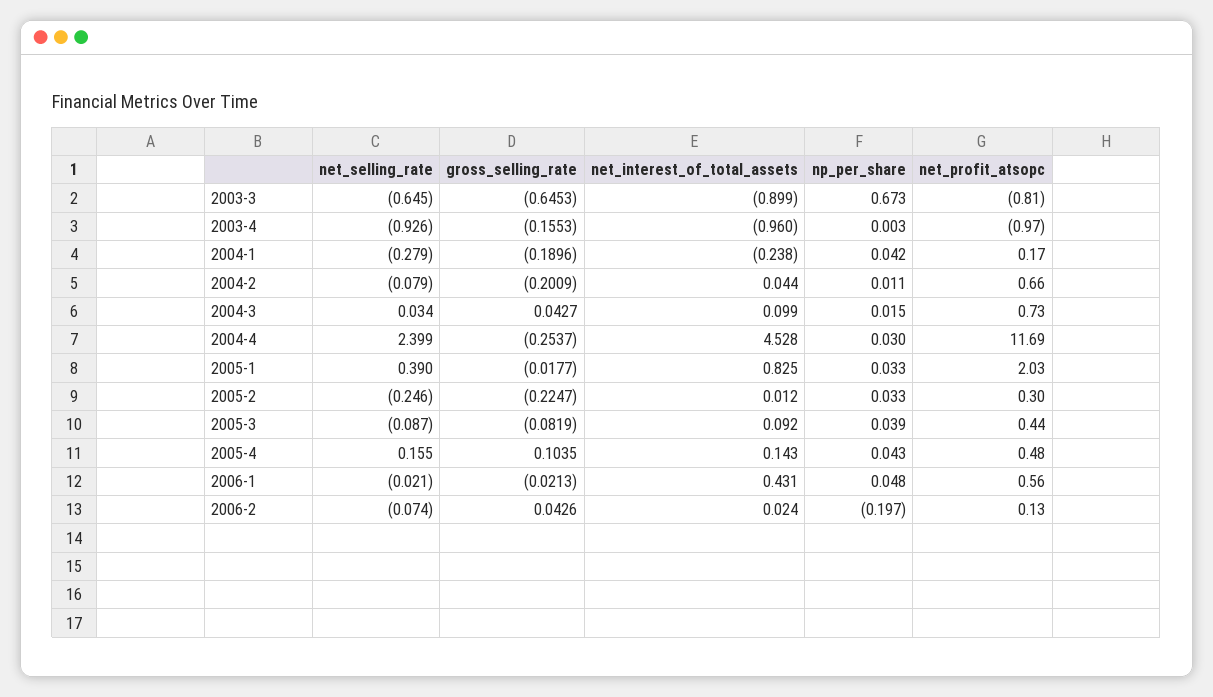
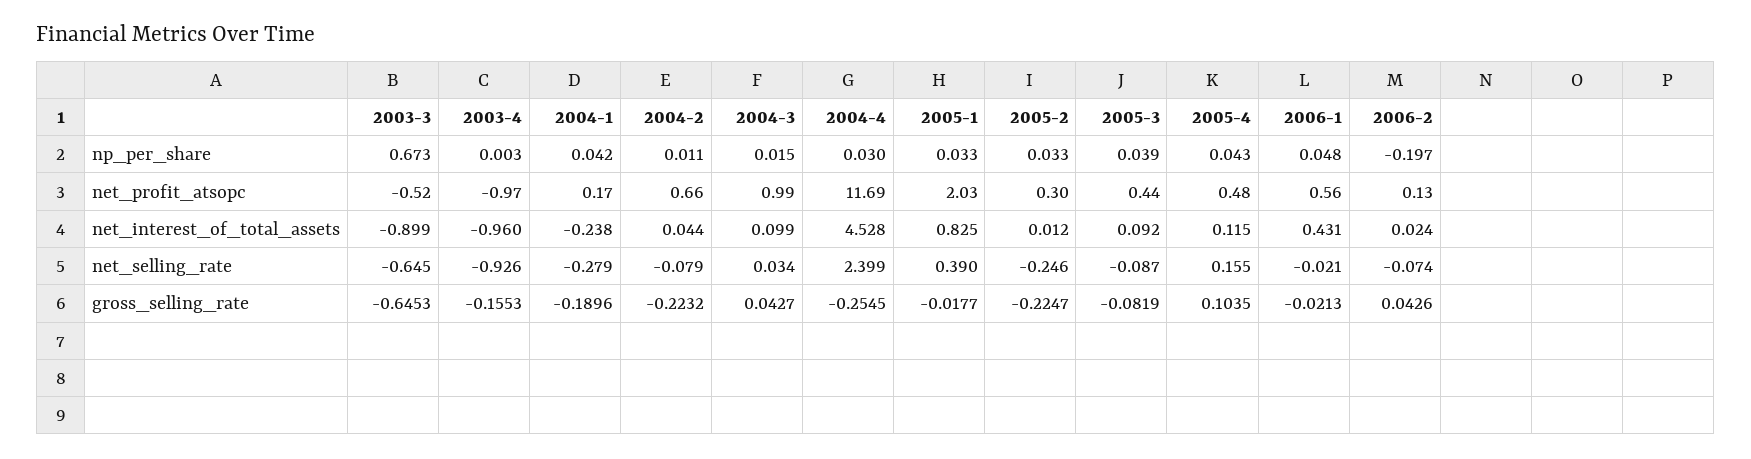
  {
    "net_selling_rate": {
      "2003-3": -0.645,
      "2003-4": -0.926,
      "2004-1": -0.279,
      "2004-2": -0.079,
      "2004-3": 0.034,
      "2004-4": 2.399,
      "2005-1": 0.39,
      "2005-2": -0.246,
      "2005-3": -0.087,
      "2005-4": 0.155,
      "2006-1": -0.021,
      "2006-2": -0.074
    },
    "gross_selling_rate": {
      "2003-3": -0.6453,
      "2003-4": -0.1553,
      "2004-1": -0.1896,
-     "2004-2": -0.2009,
+     "2004-2": -0.2232,
      "2004-3": 0.0427,
-     "2004-4": -0.2537,
+     "2004-4": -0.2545,
      "2005-1": -0.0177,
      "2005-2": -0.2247,
      "2005-3": -0.0819,
      "2005-4": 0.1035,
      "2006-1": -0.0213,
      "2006-2": 0.0426
    },
    "net_interest_of_total_assets": {
      "2003-3": -0.899,
      "2003-4": -0.96,
      "2004-1": -0.238,
      "2004-2": 0.044,
      "2004-3": 0.099,
      "2004-4": 4.528,
      "2005-1": 0.825,
      "2005-2": 0.012,
      "2005-3": 0.092,
-     "2005-4": 0.143,
+     "2005-4": 0.115,
      "2006-1": 0.431,
      "2006-2": 0.024
    },
    "np_per_share": {
      "2003-3": 0.673,
      "2003-4": 0.003,
      "2004-1": 0.042,
      "2004-2": 0.011,
      "2004-3": 0.015,
      "2004-4": 0.03,
      "2005-1": 0.033,
      "2005-2": 0.033,
      "2005-3": 0.039,
      "2005-4": 0.043,
      "2006-1": 0.048,
      "2006-2": -0.197
    },
    "net_profit_atsopc": {
-     "2003-3": -0.81,
+     "2003-3": -0.52,
      "2003-4": -0.97,
      "2004-1": 0.17,
      "2004-2": 0.66,
-     "2004-3": 0.73,
+     "2004-3": 0.99,
      "2004-4": 11.69,
      "2005-1": 2.03,
      "2005-2": 0.3,
      "2005-3": 0.44,
      "2005-4": 0.48,
      "2006-1": 0.56,
      "2006-2": 0.13
    }
  }

